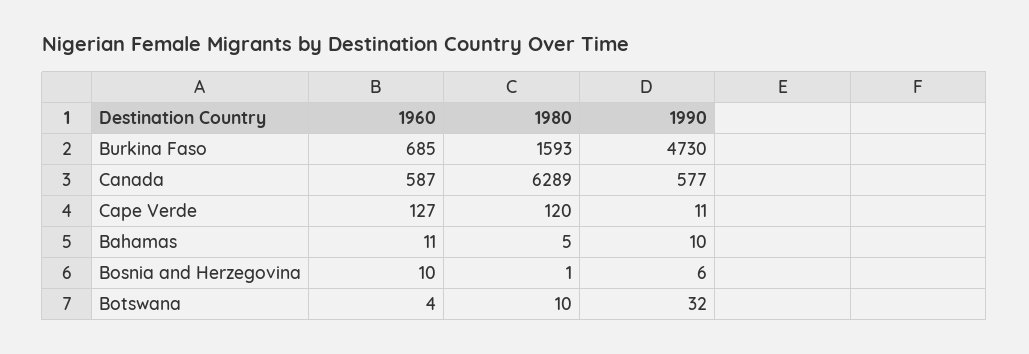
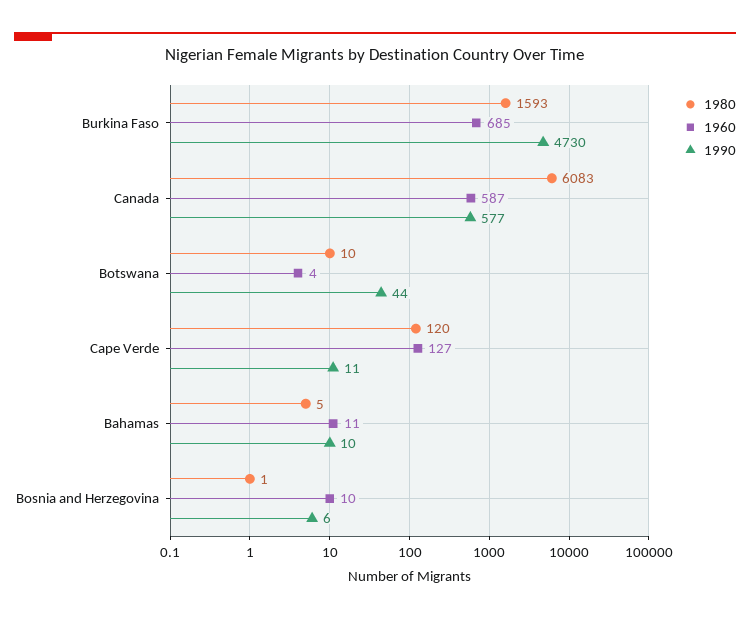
  {
    "1960": {
      "Burkina Faso": 685,
      "Canada": 587,
      "Cape Verde": 127,
      "Bahamas": 11,
      "Bosnia and Herzegovina": 10,
      "Botswana": 4
    },
    "1980": {
      "Burkina Faso": 1593,
-     "Canada": 6289,
+     "Canada": 6083,
      "Cape Verde": 120,
      "Bahamas": 5,
      "Bosnia and Herzegovina": 1,
      "Botswana": 10
    },
    "1990": {
      "Burkina Faso": 4730,
      "Canada": 577,
      "Cape Verde": 11,
      "Bahamas": 10,
      "Bosnia and Herzegovina": 6,
-     "Botswana": 32
+     "Botswana": 44
    }
  }

